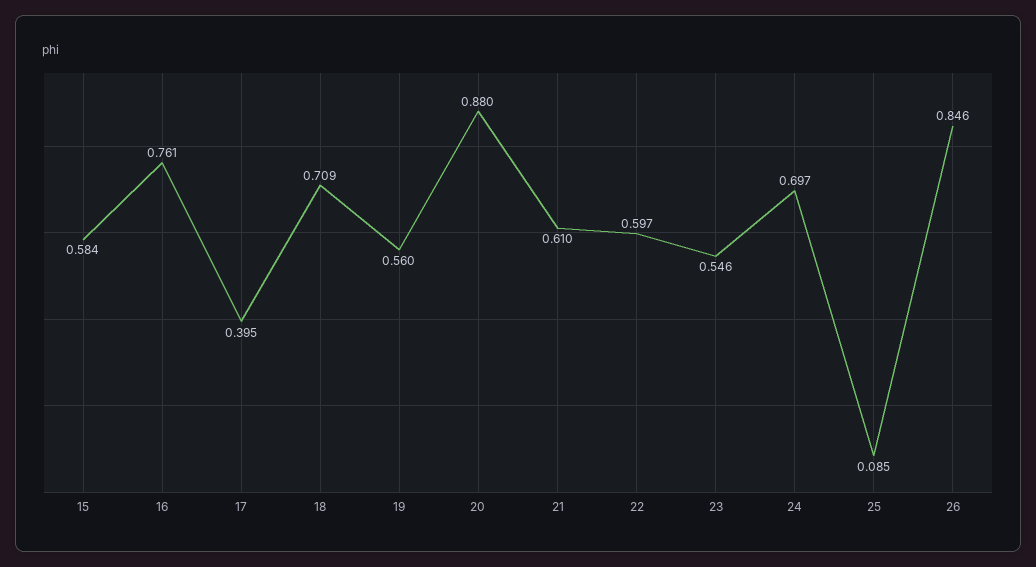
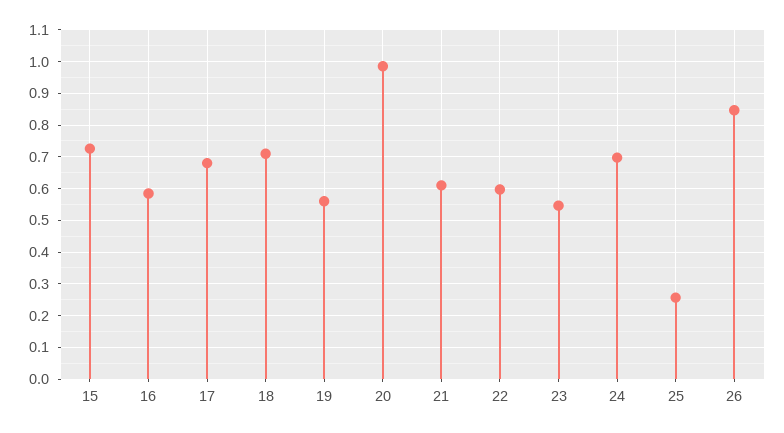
  {
-   "15": 0.584,
+   "15": 0.72,
-   "16": 0.761,
+   "16": 0.58,
-   "17": 0.395,
+   "17": 0.68,
    "18": 0.709,
    "19": 0.56,
-   "20": 0.88,
+   "20": 0.98,
    "21": 0.61,
    "22": 0.597,
    "23": 0.546,
    "24": 0.697,
-   "25": 0.085,
+   "25": 0.26,
    "26": 0.846
  }

